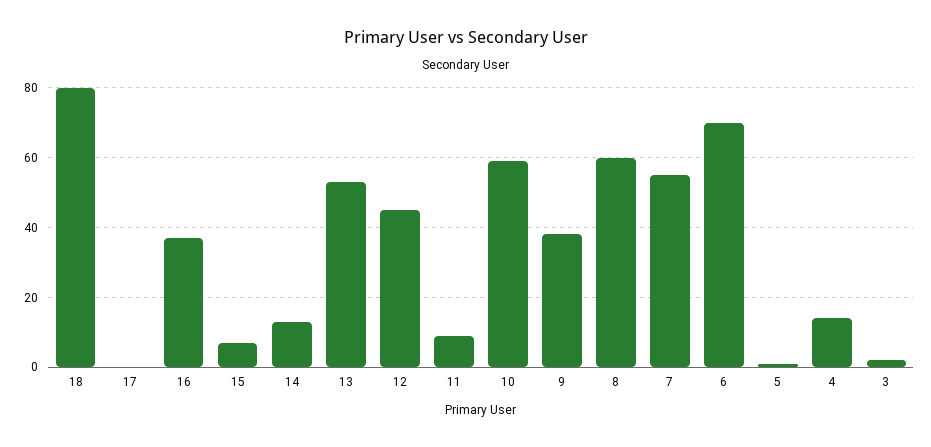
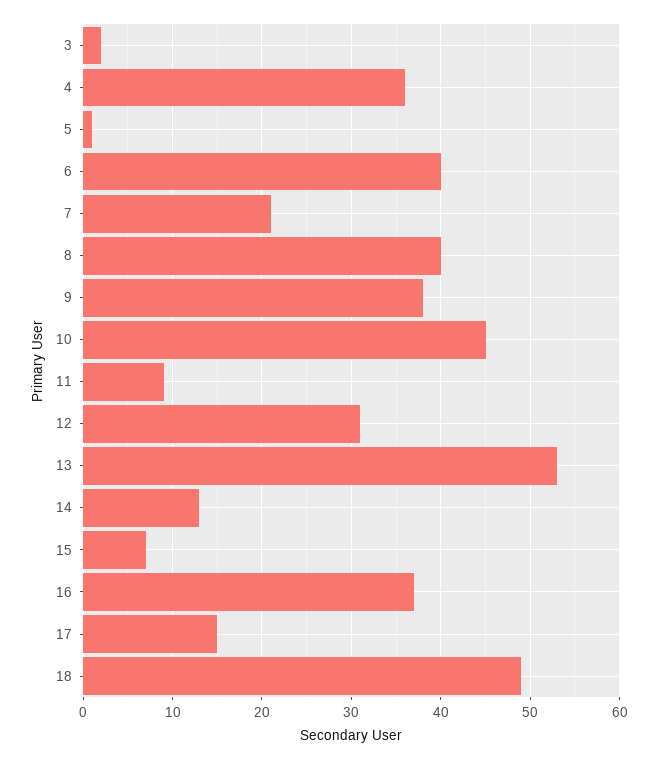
  {
-   "18": 80,
+   "18": 49,
-   "17": 0,
+   "17": 15,
    "16": 37,
    "15": 7,
    "14": 13,
    "13": 53,
-   "12": 45,
+   "12": 31,
    "11": 9,
-   "10": 60,
+   "10": 45,
    "9": 38,
-   "8": 60,
+   "8": 40,
-   "7": 55,
+   "7": 21,
-   "6": 70,
+   "6": 40,
    "5": 1,
-   "4": 15,
+   "4": 36,
    "3": 2
  }

